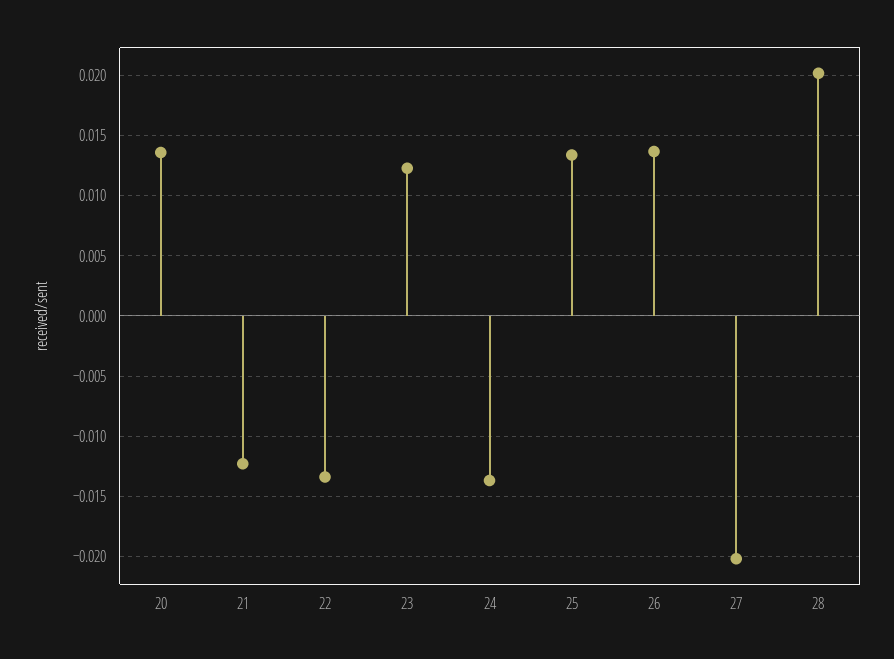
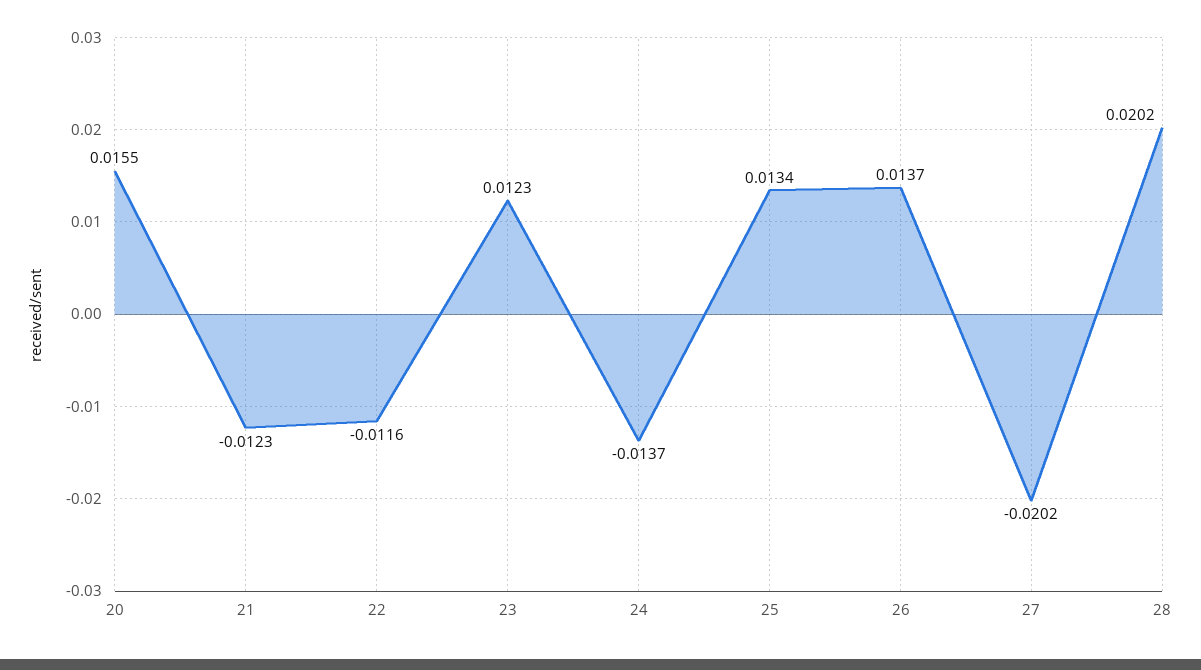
  {
-   "20": 0.0135,
+   "20": 0.0155,
    "21": -0.0123,
-   "22": -0.0135,
+   "22": -0.0116,
    "23": 0.0123,
    "24": -0.0137,
    "25": 0.0134,
    "26": 0.0137,
    "27": -0.0202,
    "28": 0.0202
  }

